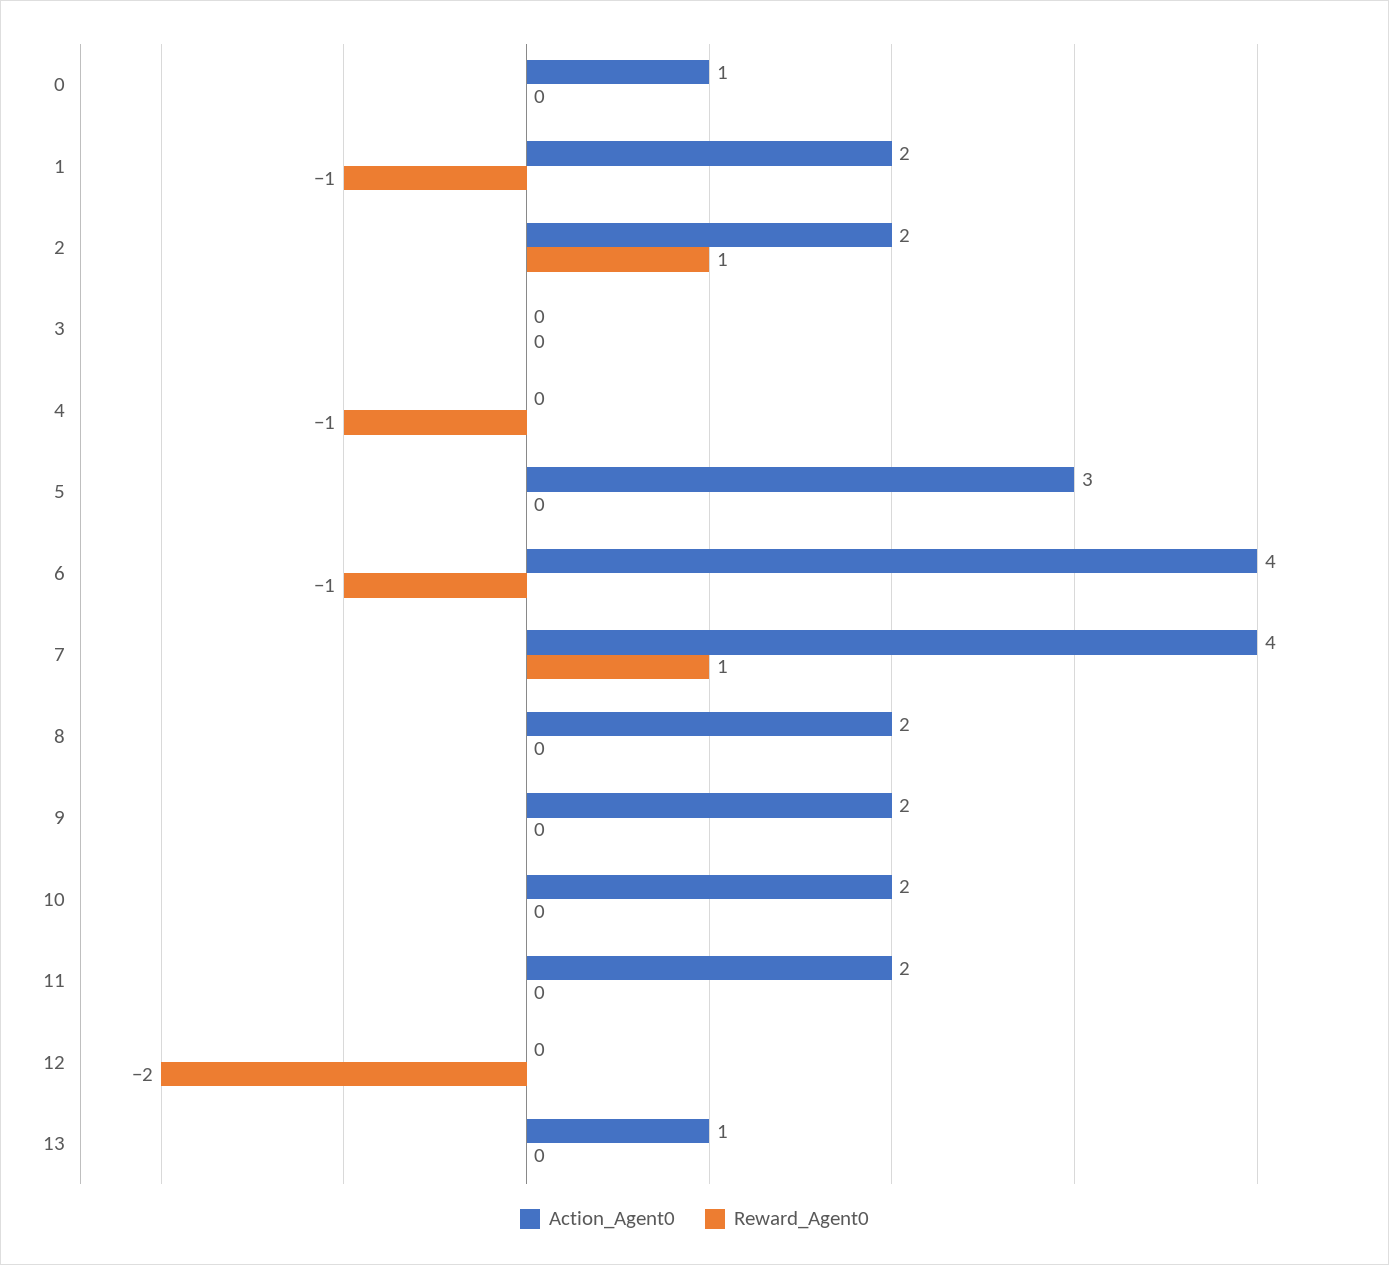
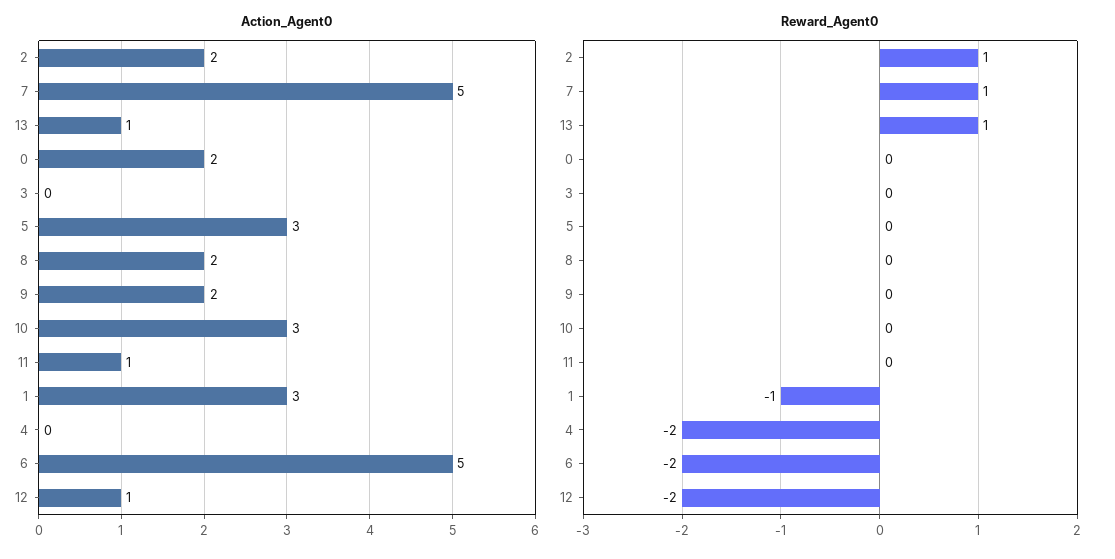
  {
    "Action_Agent0": {
-     "0": 1,
+     "0": 2,
-     "1": 2,
+     "1": 3,
      "2": 2,
      "3": 0,
      "4": 0,
      "5": 3,
-     "6": 4,
+     "6": 5,
-     "7": 4,
+     "7": 5,
      "8": 2,
      "9": 2,
-     "10": 2,
+     "10": 3,
-     "11": 2,
+     "11": 1,
-     "12": 0,
+     "12": 1,
      "13": 1
    },
    "Reward_Agent0": {
      "0": 0,
      "1": -1,
      "2": 1,
      "3": 0,
-     "4": -1,
+     "4": -2,
      "5": 0,
-     "6": -1,
+     "6": -2,
      "7": 1,
      "8": 0,
      "9": 0,
      "10": 0,
      "11": 0,
      "12": -2,
-     "13": 0
+     "13": 1
    }
  }

